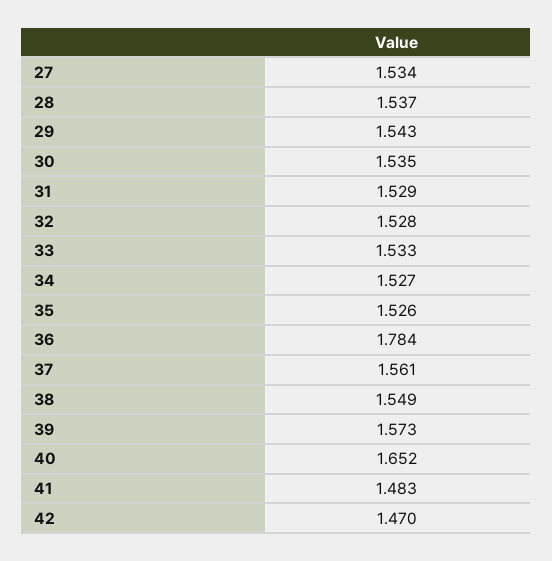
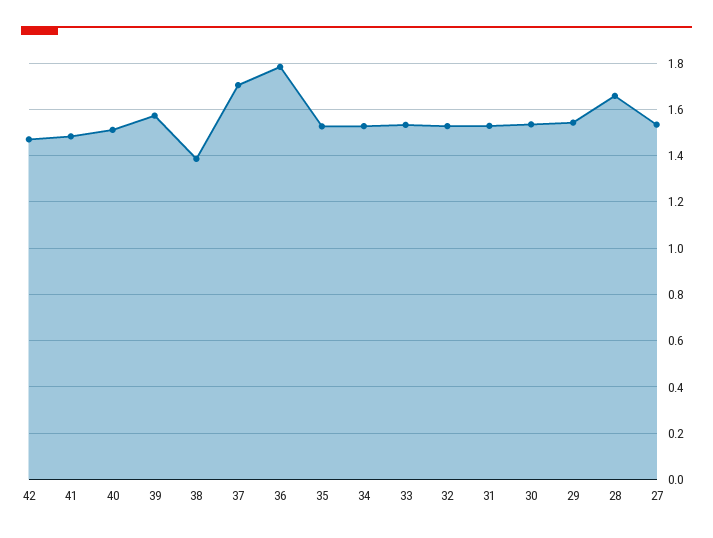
  {
    "27": 1.534,
-   "28": 1.537,
+   "28": 1.65,
    "29": 1.543,
    "30": 1.535,
    "31": 1.529,
    "32": 1.528,
    "33": 1.533,
    "34": 1.527,
    "35": 1.526,
    "36": 1.784,
-   "37": 1.561,
+   "37": 1.7,
-   "38": 1.549,
+   "38": 1.4,
    "39": 1.573,
-   "40": 1.652,
+   "40": 1.5,
    "41": 1.483,
    "42": 1.47
  }

